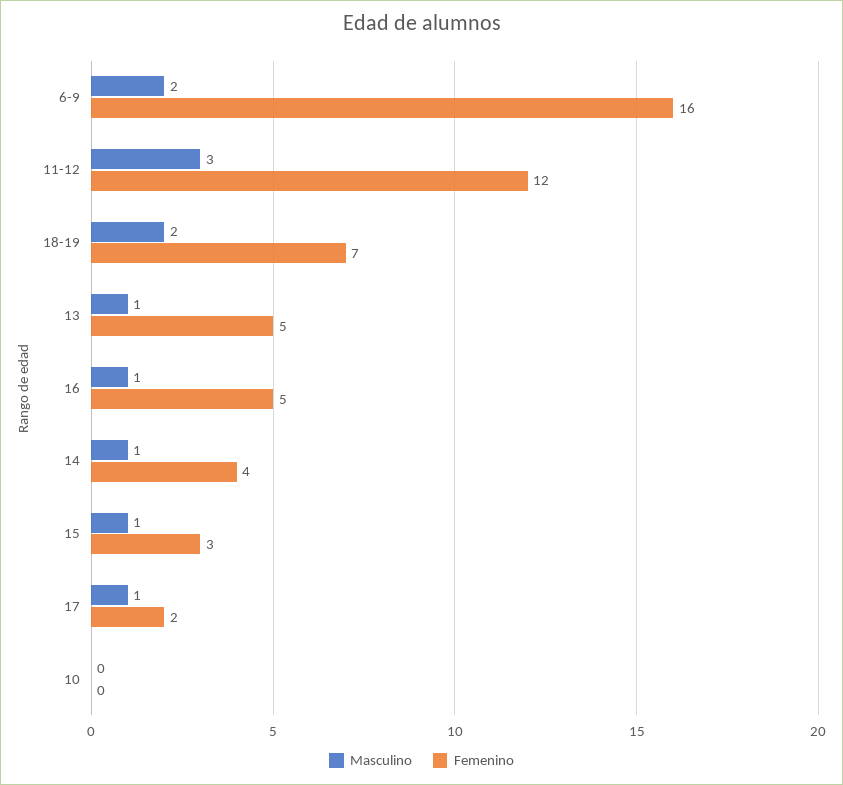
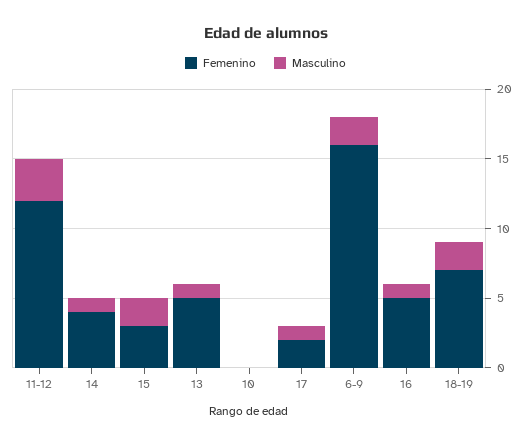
  {
    "Masculino": {
      "6-9": 2,
      "11-12": 3,
      "18-19": 2,
      "13": 1,
      "16": 1,
      "14": 1,
-     "15": 1,
+     "15": 2,
      "17": 1,
      "10": 0
    },
    "Femenino": {
      "6-9": 16,
      "11-12": 12,
      "18-19": 7,
      "13": 5,
      "16": 5,
      "14": 4,
      "15": 3,
      "17": 2,
      "10": 0
    }
  }

